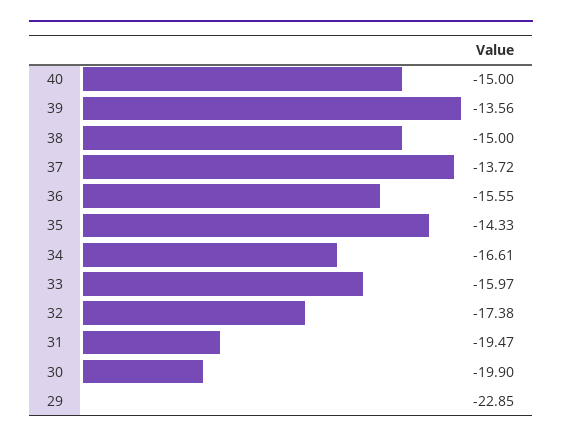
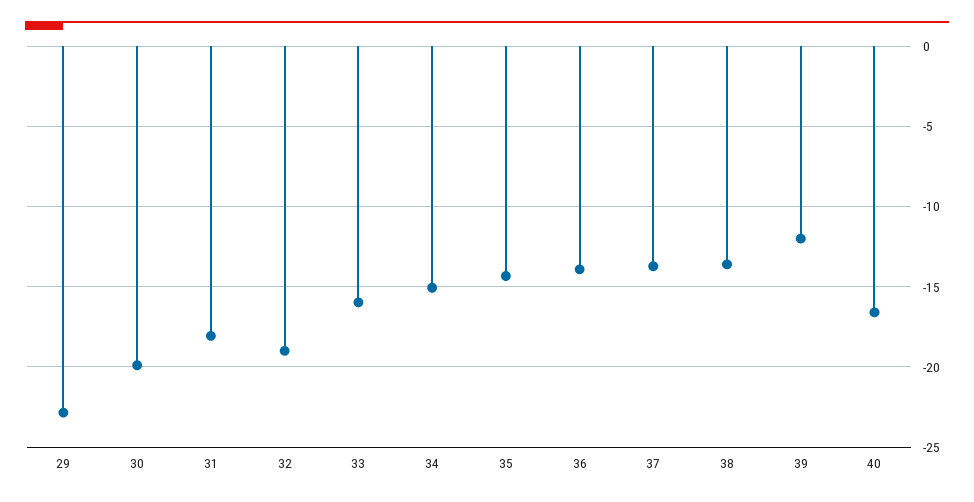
  {
-   "40": -15,
+   "40": -16.5,
-   "39": -13.56,
+   "39": -12,
-   "38": -15,
+   "38": -13.5,
    "37": -13.72,
-   "36": -15.55,
+   "36": -14,
    "35": -14.33,
-   "34": -16.61,
+   "34": -15,
    "33": -15.97,
-   "32": -17.38,
+   "32": -19,
-   "31": -19.47,
+   "31": -18,
    "30": -19.9,
    "29": -22.85
  }

